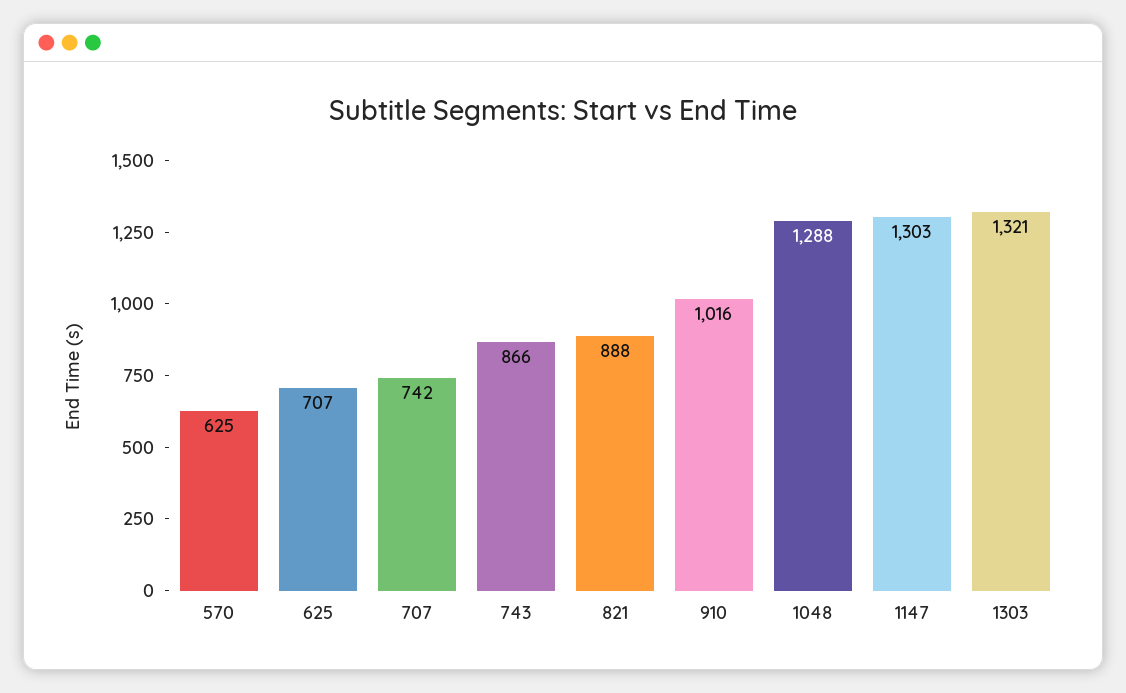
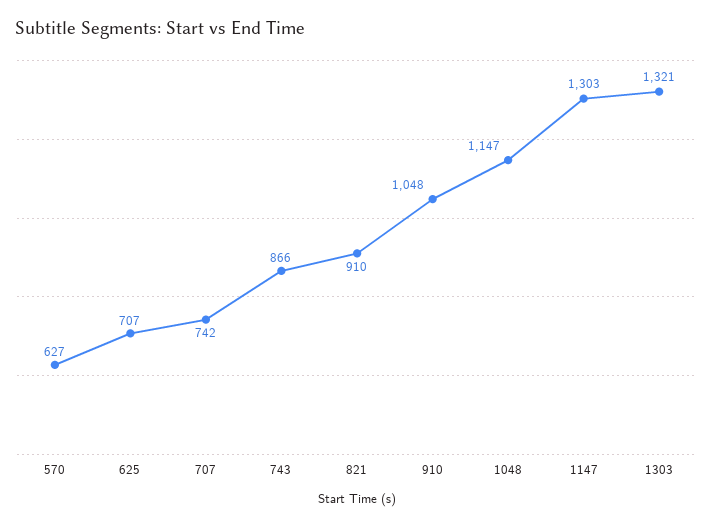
  {
-   "570": 625,
+   "570": 627,
    "625": 707,
    "707": 742,
    "743": 866,
-   "821": 888,
+   "821": 910,
-   "910": 1016,
+   "910": 1048,
-   "1048": 1288,
+   "1048": 1147,
    "1147": 1303,
    "1303": 1321
  }

